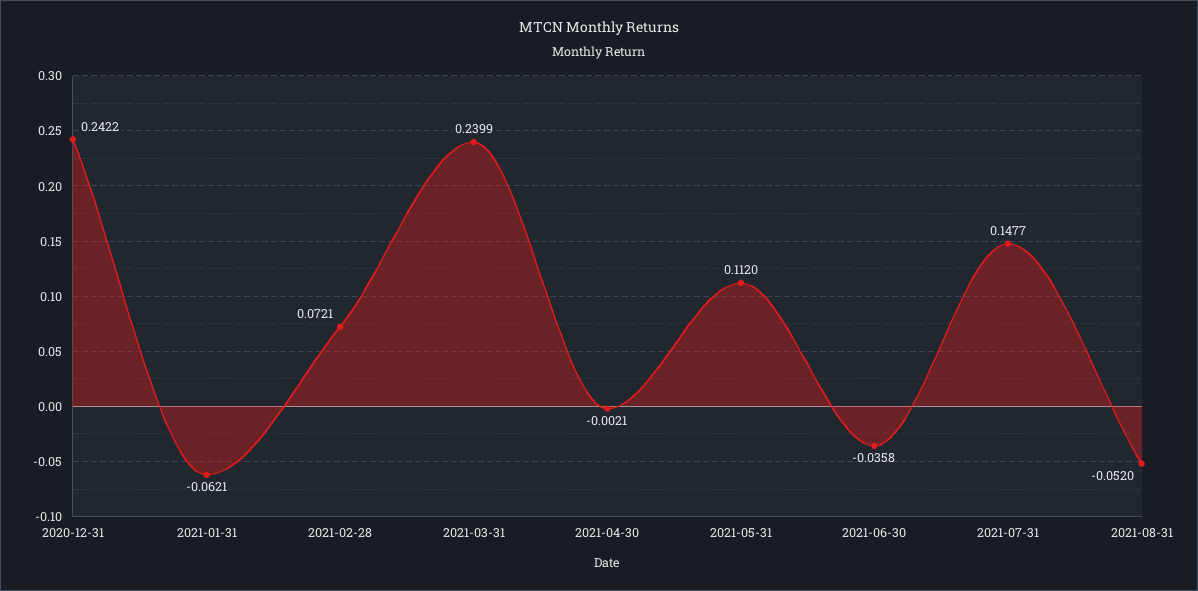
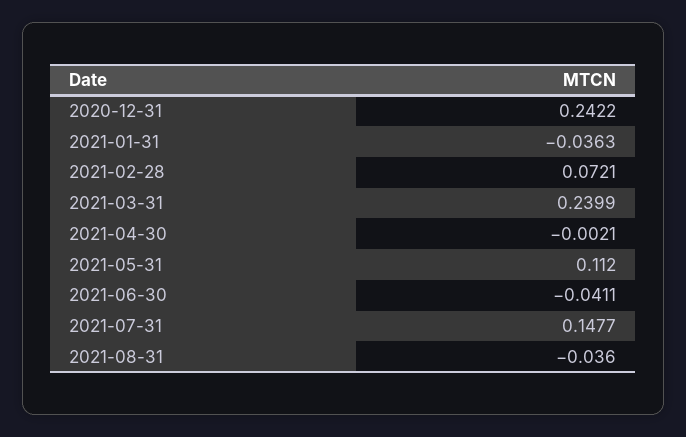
  {
    "2020-12-31": 0.2422,
-   "2021-01-31": -0.0621,
+   "2021-01-31": -0.0363,
    "2021-02-28": 0.0721,
    "2021-03-31": 0.2399,
    "2021-04-30": -0.0021,
    "2021-05-31": 0.112,
-   "2021-06-30": -0.0358,
+   "2021-06-30": -0.0411,
    "2021-07-31": 0.1477,
-   "2021-08-31": -0.052
+   "2021-08-31": -0.036
  }

